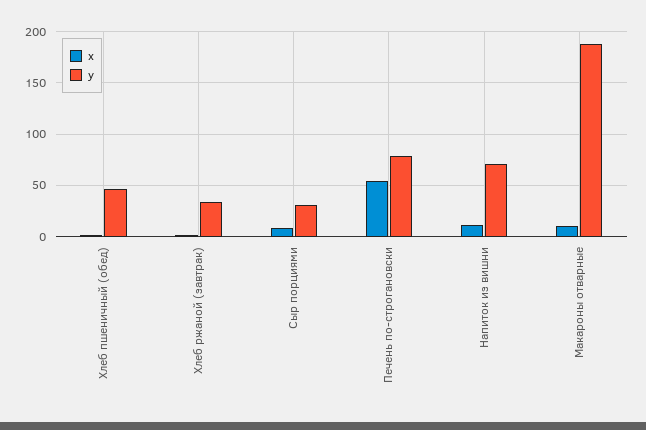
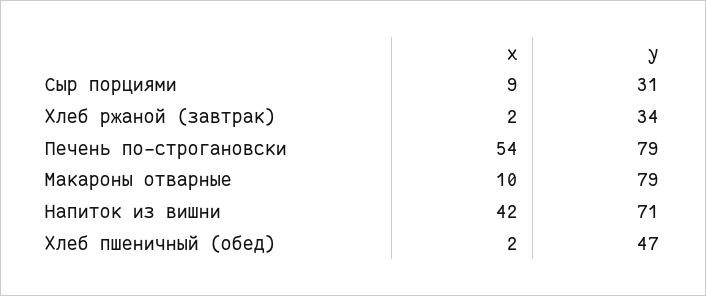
  {
    "x": {
      "Хлеб пшеничный (обед)": 2,
      "Хлеб ржаной (завтрак)": 2,
      "Сыр порциями": 9,
      "Печень по-строгановски": 54,
-     "Напиток из вишни": 10,
+     "Напиток из вишни": 42,
      "Макароны отварные": 10
    },
    "y": {
      "Хлеб пшеничный (обед)": 47,
      "Хлеб ржаной (завтрак)": 34,
      "Сыр порциями": 31,
      "Печень по-строгановски": 79,
      "Напиток из вишни": 71,
-     "Макароны отварные": 190
+     "Макароны отварные": 79
    }
  }

